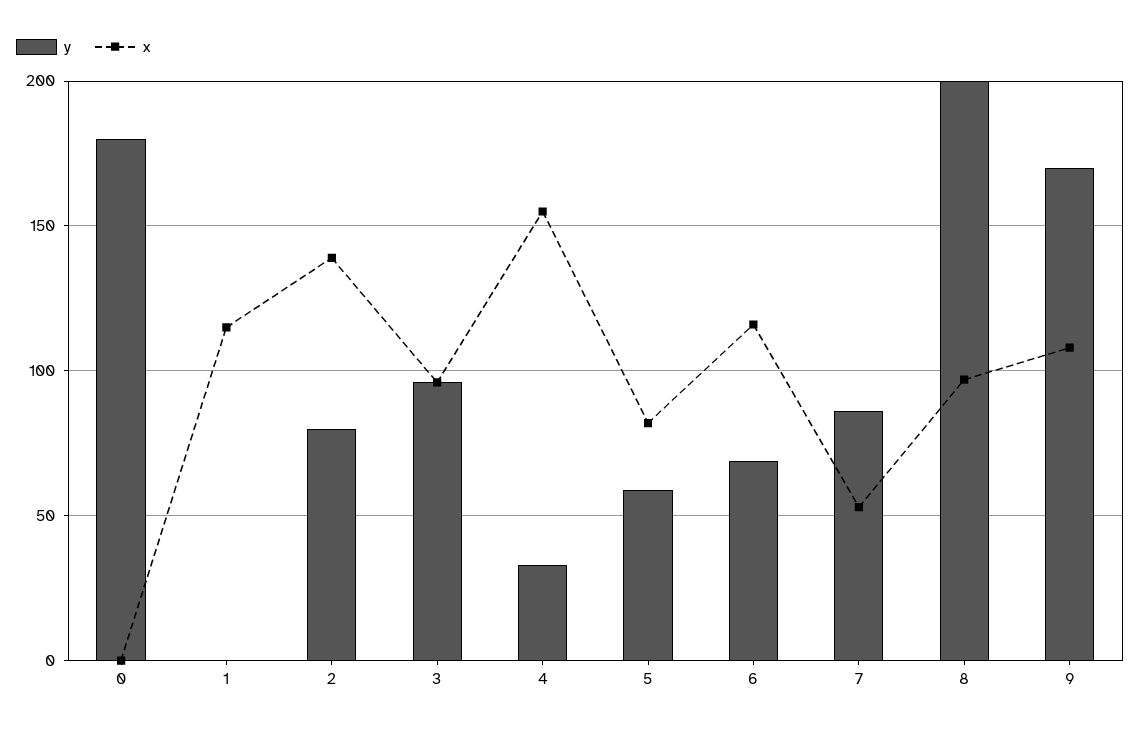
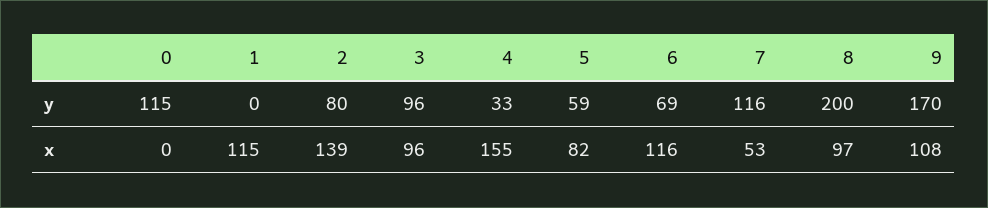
  {
    "y": {
-     "0": 180,
+     "0": 115,
      "1": 0,
      "2": 80,
      "3": 96,
      "4": 33,
      "5": 59,
      "6": 69,
-     "7": 85,
+     "7": 116,
      "8": 200,
      "9": 170
    },
    "x": {
      "0": 0,
      "1": 115,
      "2": 139,
      "3": 96,
      "4": 155,
      "5": 82,
      "6": 116,
      "7": 53,
      "8": 97,
      "9": 108
    }
  }

